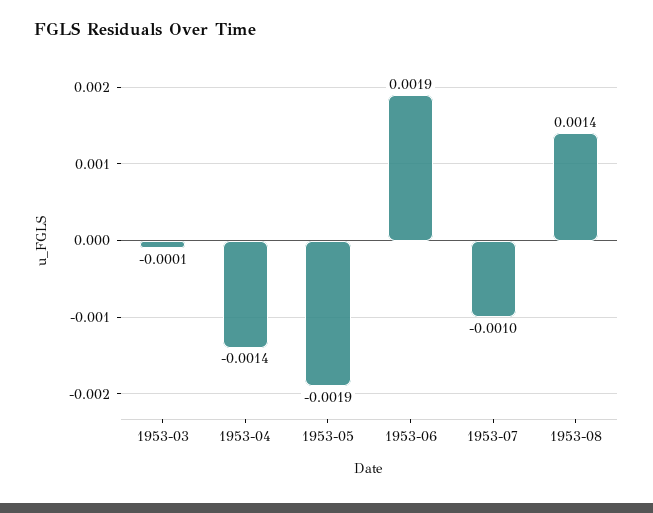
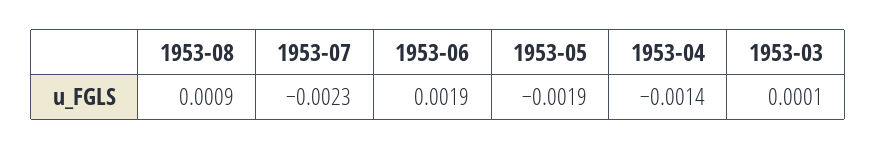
  {
-   "1953-03": -0.0001,
+   "1953-03": 0.0001,
    "1953-04": -0.0014,
    "1953-05": -0.0019,
    "1953-06": 0.0019,
-   "1953-07": -0.001,
+   "1953-07": -0.0023,
-   "1953-08": 0.0014
+   "1953-08": 0.0009
  }

